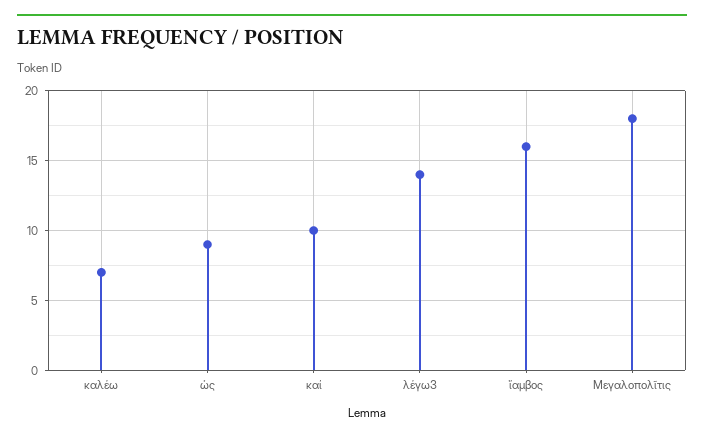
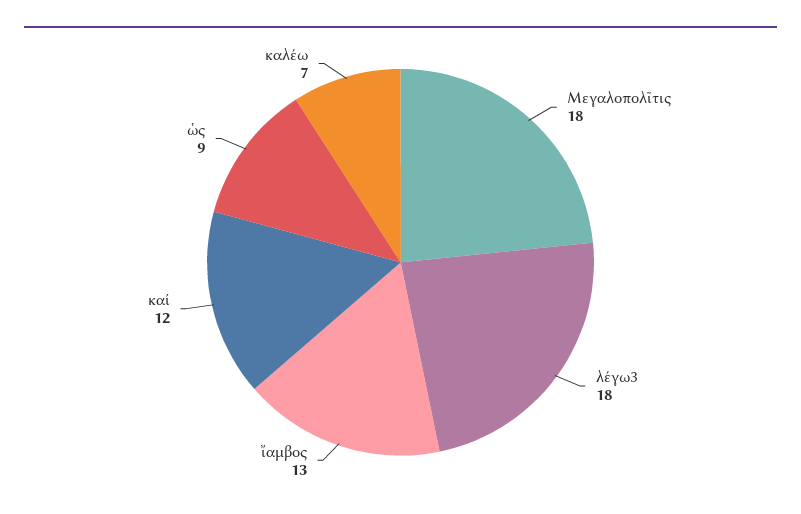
  {
    "καλέω": 7,
    "ὡς": 9,
-   "καί": 10,
+   "καί": 12,
-   "λέγω3": 14,
+   "λέγω3": 18,
-   "ἴαμβος": 16,
+   "ἴαμβος": 13,
    "Μεγαλοπολῖτις": 18
  }

